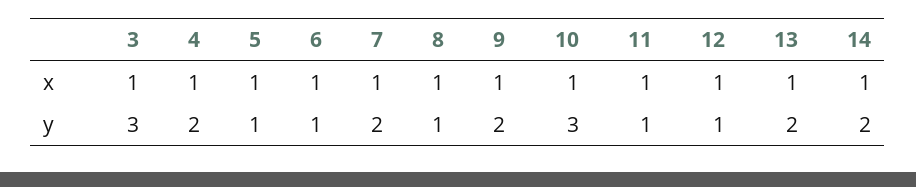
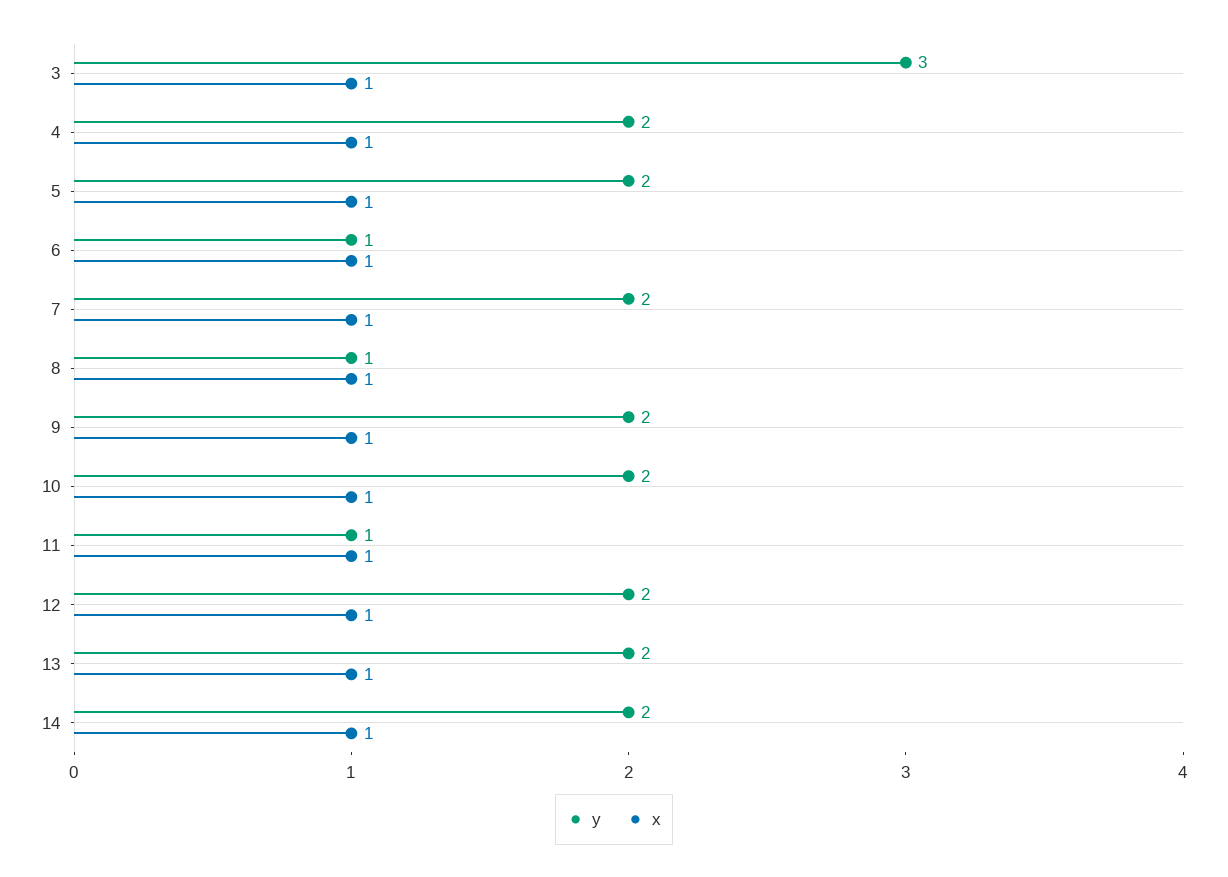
  {
    "x": {
      "3": 1,
      "4": 1,
      "5": 1,
      "6": 1,
      "7": 1,
      "8": 1,
      "9": 1,
      "10": 1,
      "11": 1,
      "12": 1,
      "13": 1,
      "14": 1
    },
    "y": {
      "3": 3,
      "4": 2,
-     "5": 1,
+     "5": 2,
      "6": 1,
      "7": 2,
      "8": 1,
      "9": 2,
-     "10": 3,
+     "10": 2,
      "11": 1,
-     "12": 1,
+     "12": 2,
      "13": 2,
      "14": 2
    }
  }

